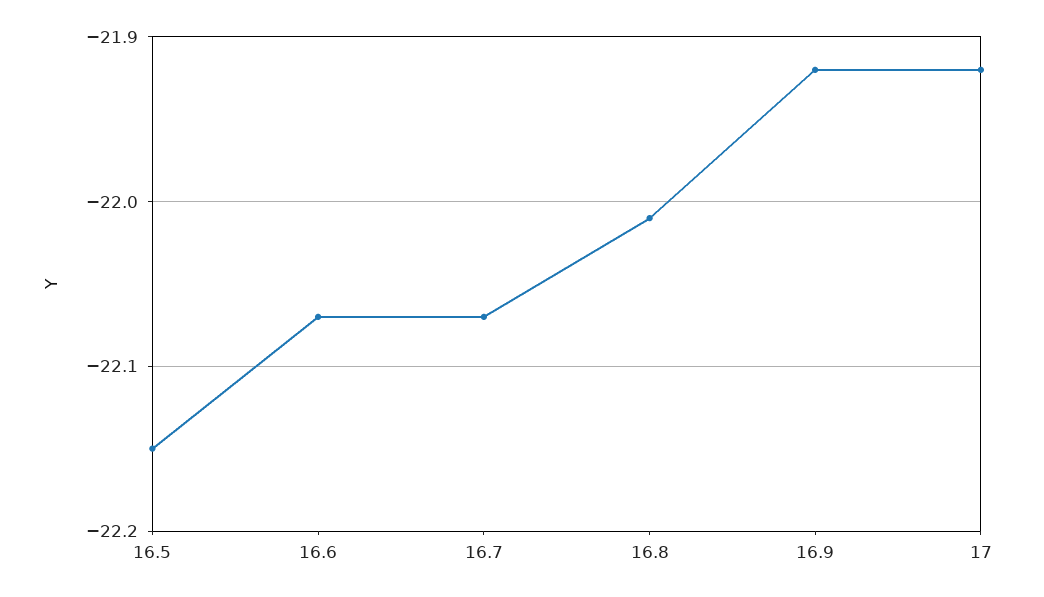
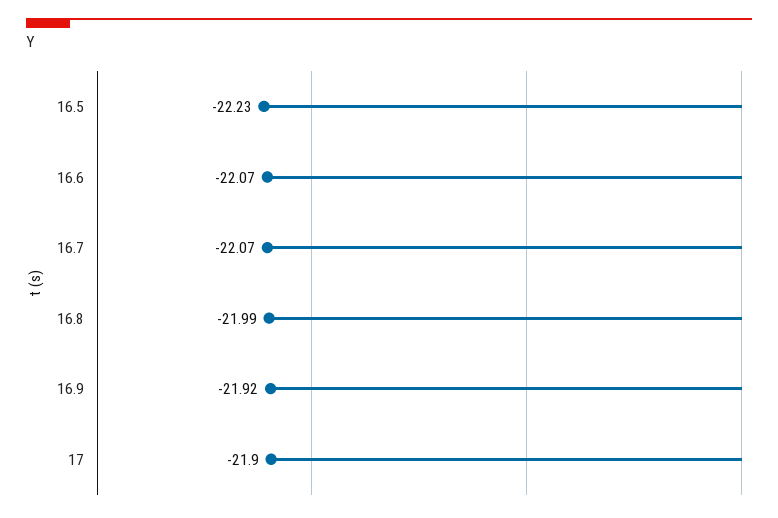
  {
-   "16.5": -22.15,
+   "16.5": -22.23,
    "16.6": -22.07,
    "16.7": -22.07,
-   "16.8": -22.01,
+   "16.8": -21.99,
    "16.9": -21.92,
-   "17": -21.92
+   "17": -21.9
  }

